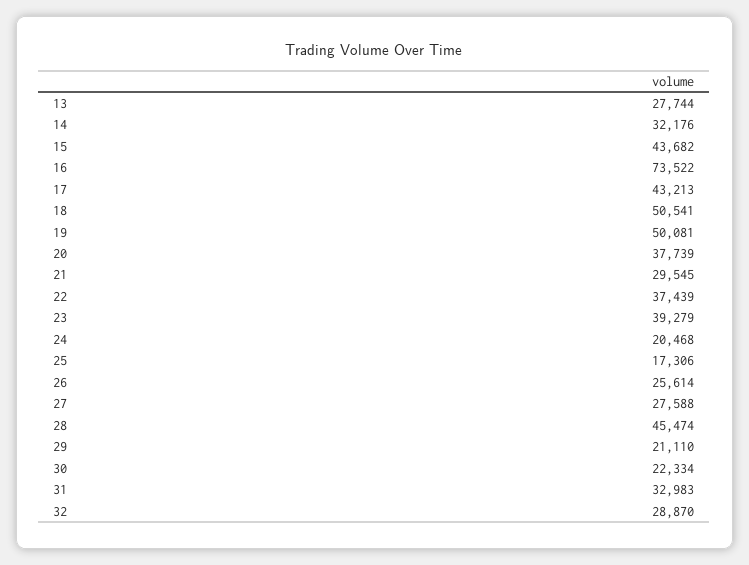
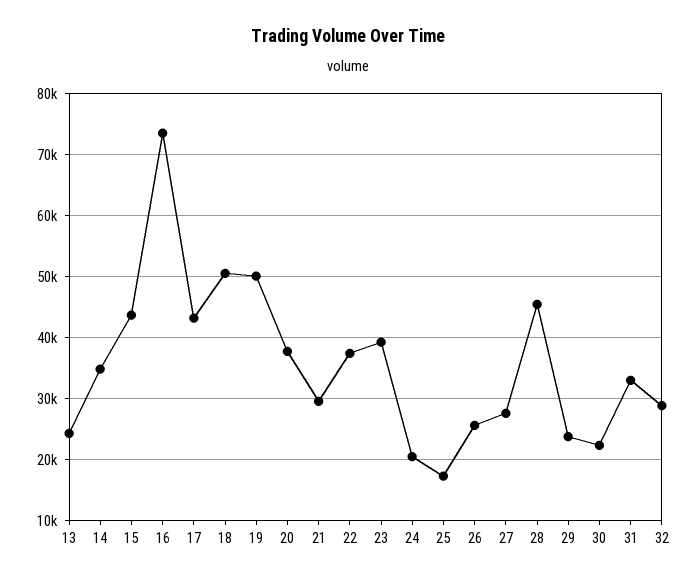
  {
-   "13": 27744,
+   "13": 24000,
-   "14": 32176,
+   "14": 35000,
    "15": 43682,
    "16": 73522,
    "17": 43213,
    "18": 50541,
    "19": 50081,
    "20": 37739,
    "21": 29545,
    "22": 37439,
    "23": 39279,
    "24": 20468,
    "25": 17306,
    "26": 25614,
    "27": 27588,
    "28": 45474,
-   "29": 21110,
+   "29": 24000,
    "30": 22334,
    "31": 32983,
    "32": 28870
  }

